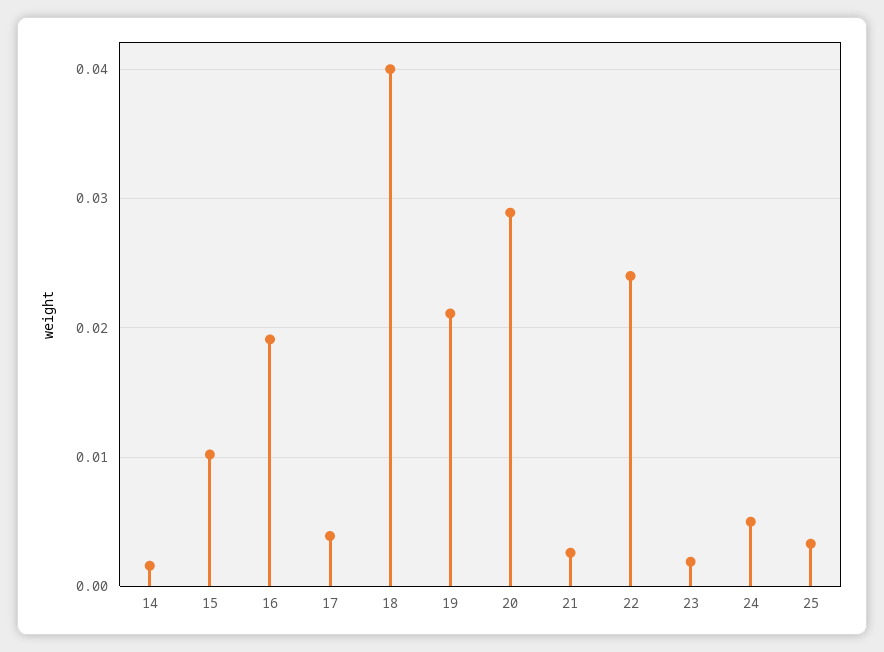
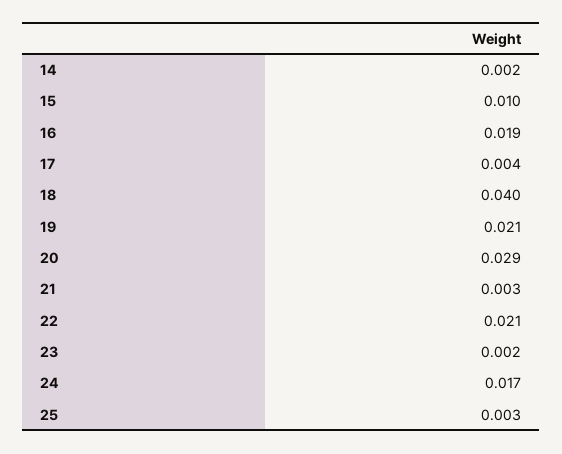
  {
    "14": 0.002,
    "15": 0.01,
    "16": 0.019,
    "17": 0.004,
    "18": 0.04,
    "19": 0.021,
    "20": 0.029,
    "21": 0.003,
-   "22": 0.024,
+   "22": 0.021,
    "23": 0.002,
-   "24": 0.005,
+   "24": 0.017,
    "25": 0.003
  }

